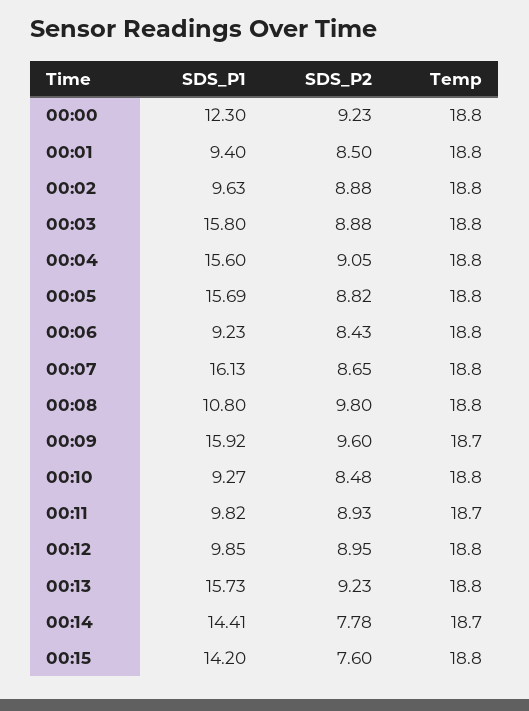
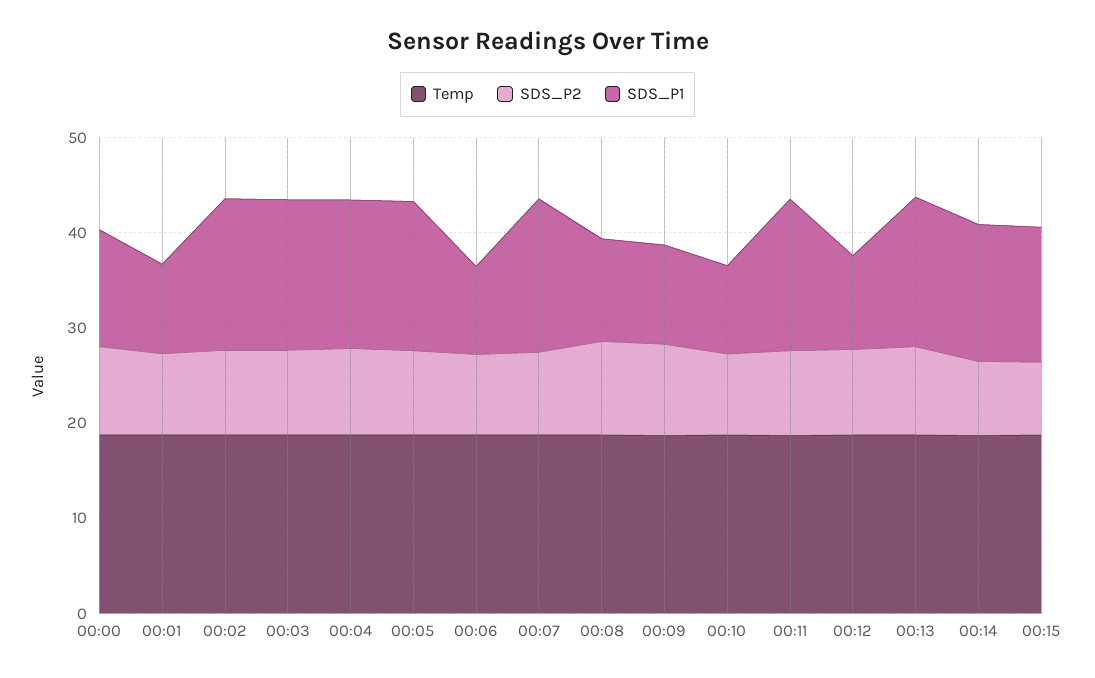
  {
    "SDS_P1": {
      "00:00": 12.3,
      "00:01": 9.4,
-     "00:02": 9.63,
+     "00:02": 16,
      "00:03": 15.8,
      "00:04": 15.6,
      "00:05": 15.69,
      "00:06": 9.23,
      "00:07": 16.13,
      "00:08": 10.8,
-     "00:09": 15.92,
+     "00:09": 10,
      "00:10": 9.27,
-     "00:11": 9.82,
+     "00:11": 16,
      "00:12": 9.85,
      "00:13": 15.73,
      "00:14": 14.41,
      "00:15": 14.2
    },
    "SDS_P2": {
      "00:00": 9.23,
      "00:01": 8.5,
      "00:02": 8.88,
      "00:03": 8.88,
      "00:04": 9.05,
      "00:05": 8.82,
      "00:06": 8.43,
      "00:07": 8.65,
      "00:08": 9.8,
      "00:09": 9.6,
      "00:10": 8.48,
      "00:11": 8.93,
      "00:12": 8.95,
      "00:13": 9.23,
      "00:14": 7.78,
      "00:15": 7.6
    },
    "Temp": {
      "00:00": 18.8,
      "00:01": 18.8,
      "00:02": 18.8,
      "00:03": 18.8,
      "00:04": 18.8,
      "00:05": 18.8,
      "00:06": 18.8,
      "00:07": 18.8,
      "00:08": 18.8,
      "00:09": 18.7,
      "00:10": 18.8,
      "00:11": 18.7,
      "00:12": 18.8,
      "00:13": 18.8,
      "00:14": 18.7,
      "00:15": 18.8
    }
  }

